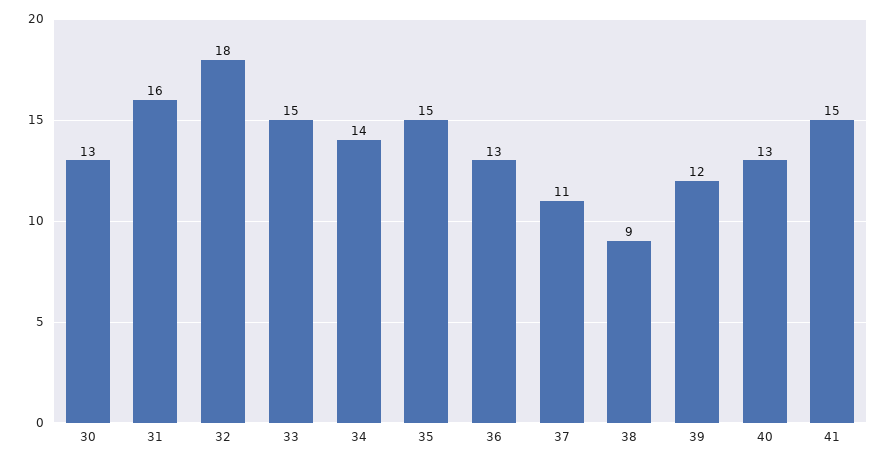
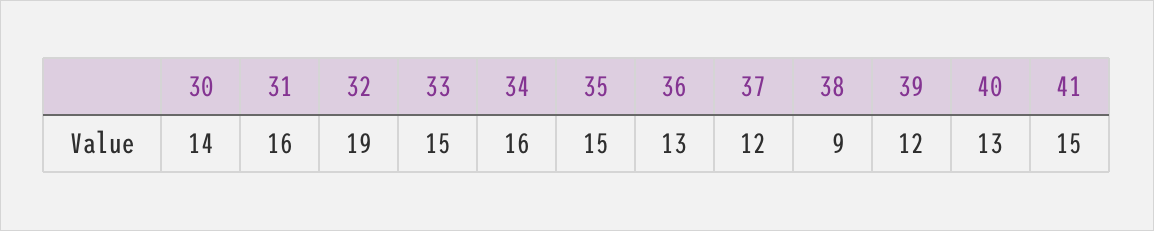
  {
-   "30": 13,
+   "30": 14,
    "31": 16,
-   "32": 18,
+   "32": 19,
    "33": 15,
-   "34": 14,
+   "34": 16,
    "35": 15,
    "36": 13,
-   "37": 11,
+   "37": 12,
    "38": 9,
    "39": 12,
    "40": 13,
    "41": 15
  }

